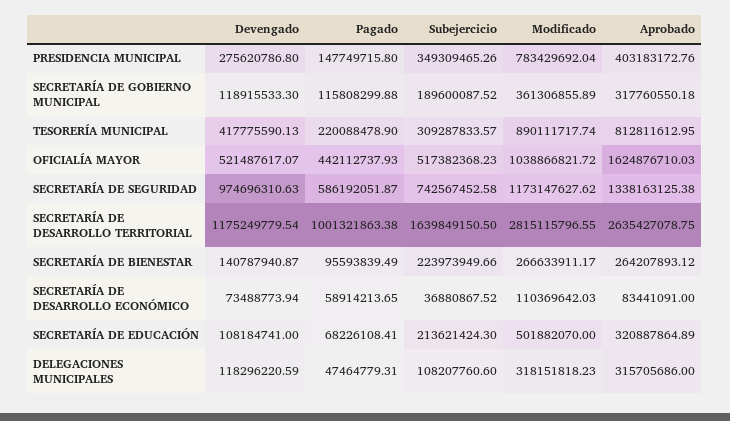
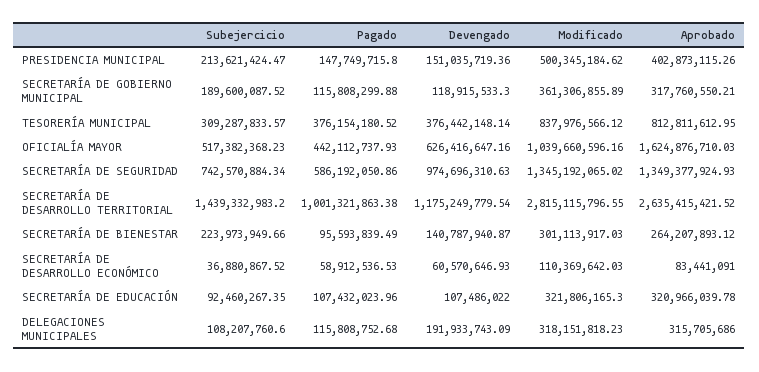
  {
    "Devengado": {
-     "PRESIDENCIA MUNICIPAL": 275620786.8,
+     "PRESIDENCIA MUNICIPAL": 151035719.36,
      "SECRETARÍA DE GOBIERNO MUNICIPAL": 118915533.3,
-     "TESORERÍA MUNICIPAL": 417775590.13,
+     "TESORERÍA MUNICIPAL": 376442148.14,
-     "OFICIALÍA MAYOR": 521487617.07,
+     "OFICIALÍA MAYOR": 626416647.16,
      "SECRETARÍA DE SEGURIDAD": 974696310.63,
      "SECRETARÍA DE DESARROLLO TERRITORIAL": 1175249779.54,
      "SECRETARÍA DE BIENESTAR": 140787940.87,
-     "SECRETARÍA DE DESARROLLO ECONÓMICO": 73488773.94,
+     "SECRETARÍA DE DESARROLLO ECONÓMICO": 60570646.93,
-     "SECRETARÍA DE EDUCACIÓN": 108184741,
+     "SECRETARÍA DE EDUCACIÓN": 107486022,
-     "DELEGACIONES MUNICIPALES": 118296220.59
+     "DELEGACIONES MUNICIPALES": 191933743.09
    },
    "Pagado": {
      "PRESIDENCIA MUNICIPAL": 147749715.8,
      "SECRETARÍA DE GOBIERNO MUNICIPAL": 115808299.88,
-     "TESORERÍA MUNICIPAL": 220088478.9,
+     "TESORERÍA MUNICIPAL": 376154180.52,
      "OFICIALÍA MAYOR": 442112737.93,
-     "SECRETARÍA DE SEGURIDAD": 586192051.87,
+     "SECRETARÍA DE SEGURIDAD": 586192050.86,
      "SECRETARÍA DE DESARROLLO TERRITORIAL": 1001321863.38,
      "SECRETARÍA DE BIENESTAR": 95593839.49,
-     "SECRETARÍA DE DESARROLLO ECONÓMICO": 58914213.65,
+     "SECRETARÍA DE DESARROLLO ECONÓMICO": 58912536.53,
-     "SECRETARÍA DE EDUCACIÓN": 68226108.41,
+     "SECRETARÍA DE EDUCACIÓN": 107432023.96,
-     "DELEGACIONES MUNICIPALES": 47464779.31
+     "DELEGACIONES MUNICIPALES": 115808752.68
    },
    "Subejercicio": {
-     "PRESIDENCIA MUNICIPAL": 349309465.26,
+     "PRESIDENCIA MUNICIPAL": 213621424.47,
      "SECRETARÍA DE GOBIERNO MUNICIPAL": 189600087.52,
      "TESORERÍA MUNICIPAL": 309287833.57,
      "OFICIALÍA MAYOR": 517382368.23,
-     "SECRETARÍA DE SEGURIDAD": 742567452.58,
+     "SECRETARÍA DE SEGURIDAD": 742570884.34,
-     "SECRETARÍA DE DESARROLLO TERRITORIAL": 1639849150.5,
+     "SECRETARÍA DE DESARROLLO TERRITORIAL": 1439332983.2,
      "SECRETARÍA DE BIENESTAR": 223973949.66,
      "SECRETARÍA DE DESARROLLO ECONÓMICO": 36880867.52,
-     "SECRETARÍA DE EDUCACIÓN": 213621424.3,
+     "SECRETARÍA DE EDUCACIÓN": 92460267.35,
      "DELEGACIONES MUNICIPALES": 108207760.6
    },
    "Modificado": {
-     "PRESIDENCIA MUNICIPAL": 783429692.04,
+     "PRESIDENCIA MUNICIPAL": 500345184.62,
      "SECRETARÍA DE GOBIERNO MUNICIPAL": 361306855.89,
-     "TESORERÍA MUNICIPAL": 890111717.74,
+     "TESORERÍA MUNICIPAL": 837976566.12,
-     "OFICIALÍA MAYOR": 1038866821.72,
+     "OFICIALÍA MAYOR": 1039660596.16,
-     "SECRETARÍA DE SEGURIDAD": 1173147627.62,
+     "SECRETARÍA DE SEGURIDAD": 1345192065.02,
      "SECRETARÍA DE DESARROLLO TERRITORIAL": 2815115796.55,
-     "SECRETARÍA DE BIENESTAR": 266633911.17,
+     "SECRETARÍA DE BIENESTAR": 301113917.03,
      "SECRETARÍA DE DESARROLLO ECONÓMICO": 110369642.03,
-     "SECRETARÍA DE EDUCACIÓN": 501882070,
+     "SECRETARÍA DE EDUCACIÓN": 321806165.3,
      "DELEGACIONES MUNICIPALES": 318151818.23
    },
    "Aprobado": {
-     "PRESIDENCIA MUNICIPAL": 403183172.76,
+     "PRESIDENCIA MUNICIPAL": 402873115.26,
-     "SECRETARÍA DE GOBIERNO MUNICIPAL": 317760550.18,
+     "SECRETARÍA DE GOBIERNO MUNICIPAL": 317760550.21,
      "TESORERÍA MUNICIPAL": 812811612.95,
      "OFICIALÍA MAYOR": 1624876710.03,
-     "SECRETARÍA DE SEGURIDAD": 1338163125.38,
+     "SECRETARÍA DE SEGURIDAD": 1349377924.93,
-     "SECRETARÍA DE DESARROLLO TERRITORIAL": 2635427078.75,
+     "SECRETARÍA DE DESARROLLO TERRITORIAL": 2635415421.52,
      "SECRETARÍA DE BIENESTAR": 264207893.12,
      "SECRETARÍA DE DESARROLLO ECONÓMICO": 83441091,
-     "SECRETARÍA DE EDUCACIÓN": 320887864.89,
+     "SECRETARÍA DE EDUCACIÓN": 320966039.78,
      "DELEGACIONES MUNICIPALES": 315705686
    }
  }

